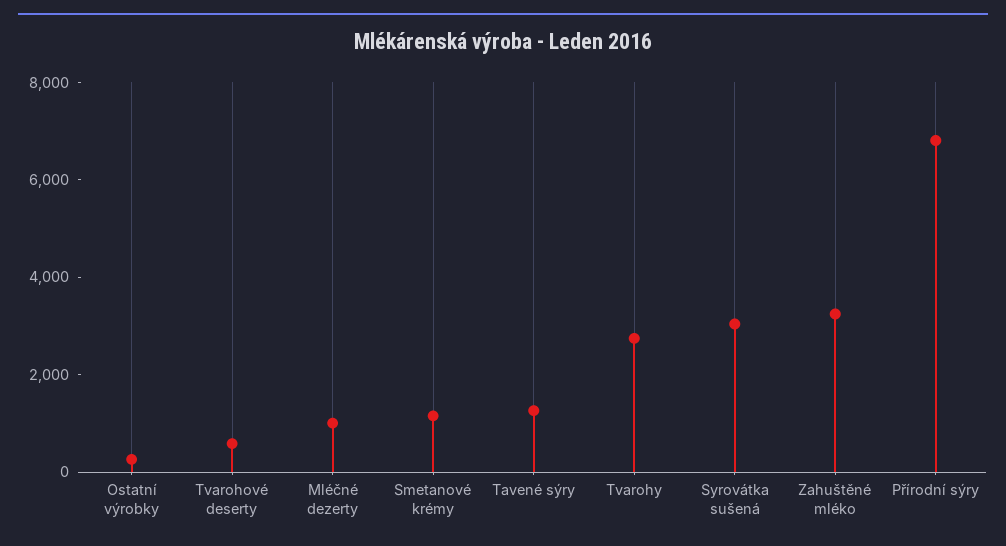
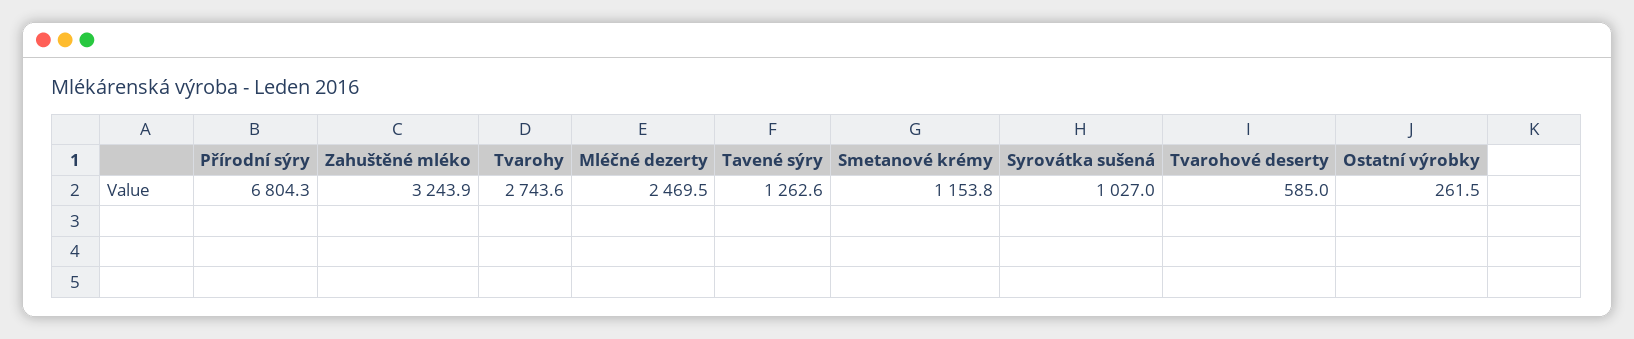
  {
    "Ostatní výrobky": 261.5,
    "Tvarohové deserty": 585,
-   "Mléčné dezerty": 1000,
+   "Mléčné dezerty": 2469.5,
    "Smetanové krémy": 1153.8,
    "Tavené sýry": 1262.6,
    "Tvarohy": 2743.6,
-   "Syrovátka sušená": 3000,
+   "Syrovátka sušená": 1027,
    "Zahuštěné mléko": 3243.9,
    "Přírodní sýry": 6804.3
  }

